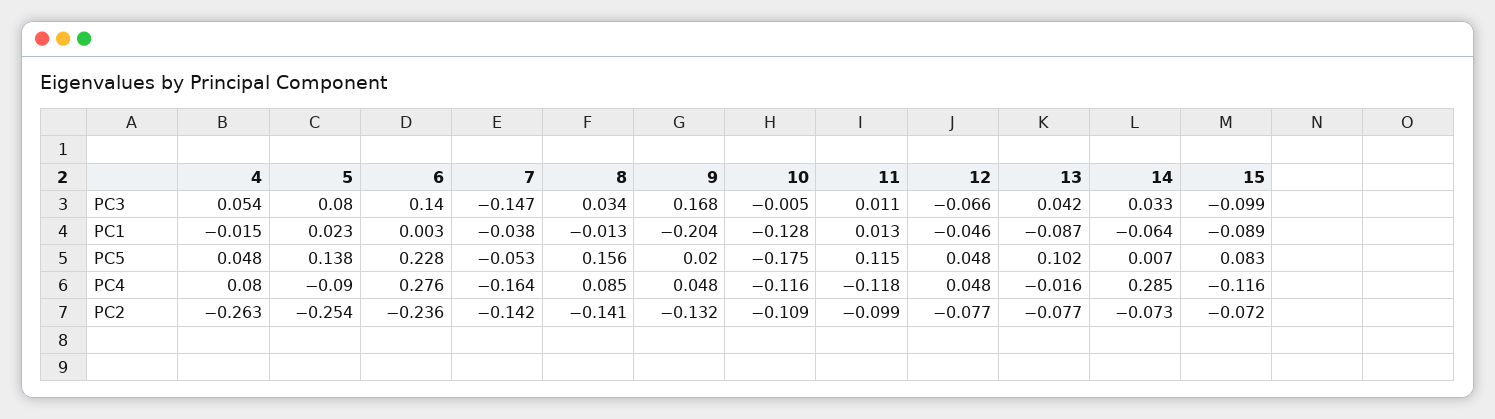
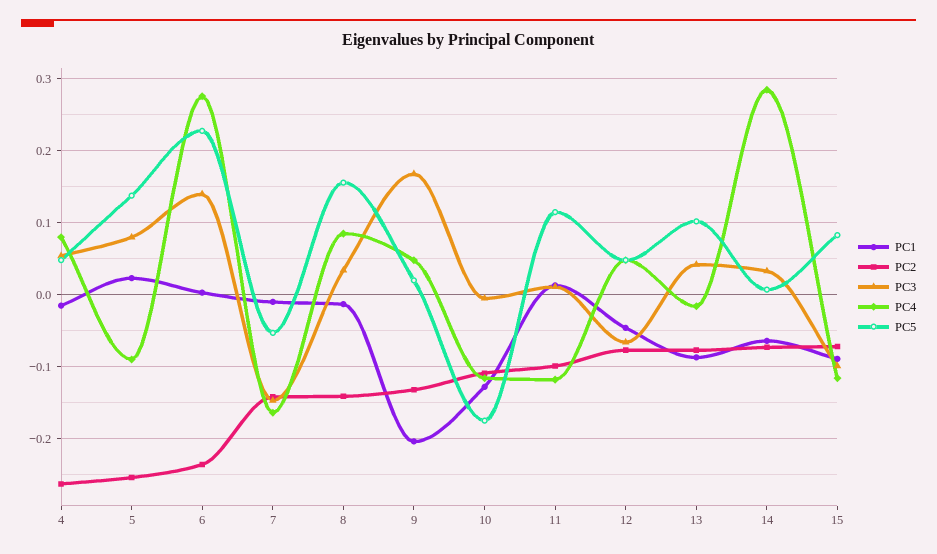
  {
    "PC3": {
      "4": 0.054,
      "5": 0.08,
      "6": 0.14,
      "7": -0.147,
      "8": 0.034,
      "9": 0.168,
      "10": -0.005,
      "11": 0.011,
      "12": -0.066,
      "13": 0.042,
      "14": 0.033,
      "15": -0.099
    },
    "PC1": {
      "4": -0.015,
      "5": 0.023,
      "6": 0.003,
-     "7": -0.038,
+     "7": -0.01,
      "8": -0.013,
      "9": -0.204,
      "10": -0.128,
      "11": 0.013,
      "12": -0.046,
      "13": -0.087,
      "14": -0.064,
      "15": -0.089
    },
    "PC5": {
      "4": 0.048,
      "5": 0.138,
      "6": 0.228,
      "7": -0.053,
      "8": 0.156,
      "9": 0.02,
      "10": -0.175,
      "11": 0.115,
      "12": 0.048,
      "13": 0.102,
      "14": 0.007,
      "15": 0.083
    },
    "PC4": {
      "4": 0.08,
      "5": -0.09,
      "6": 0.276,
      "7": -0.164,
      "8": 0.085,
      "9": 0.048,
      "10": -0.116,
      "11": -0.118,
      "12": 0.048,
      "13": -0.016,
      "14": 0.285,
      "15": -0.116
    },
    "PC2": {
      "4": -0.263,
      "5": -0.254,
      "6": -0.236,
      "7": -0.142,
      "8": -0.141,
      "9": -0.132,
      "10": -0.109,
      "11": -0.099,
      "12": -0.077,
      "13": -0.077,
      "14": -0.073,
      "15": -0.072
    }
  }

